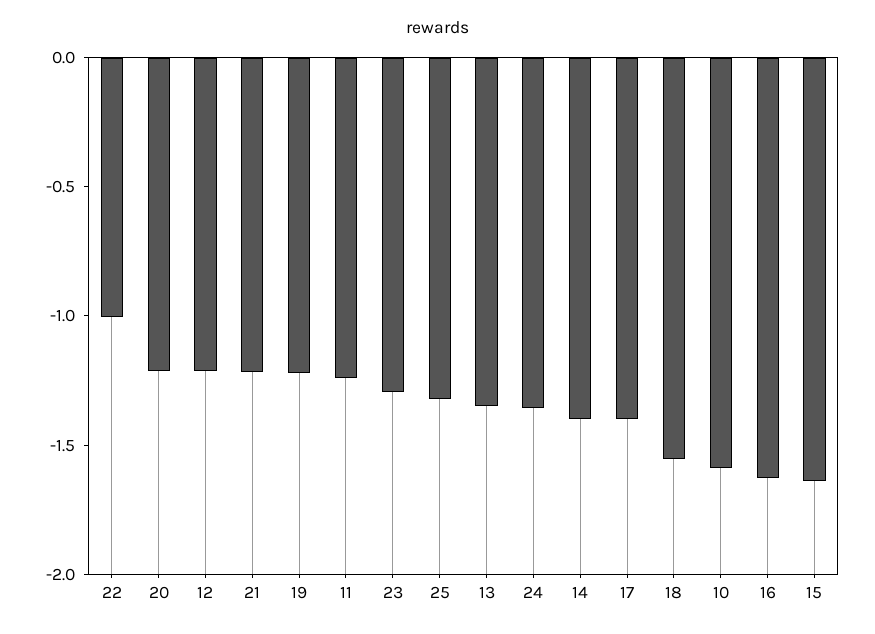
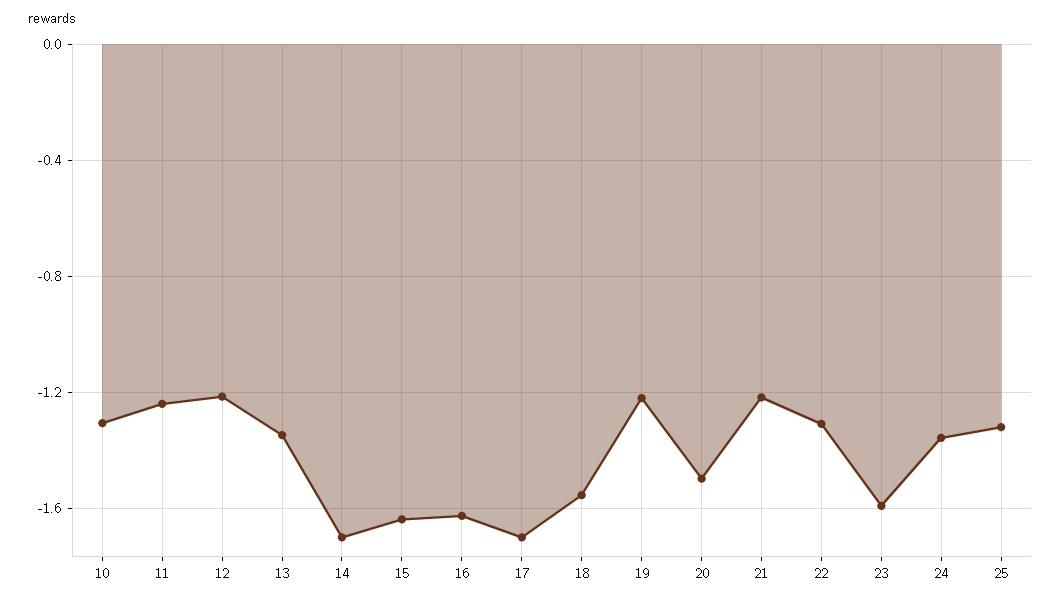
  {
-   "22": -1,
+   "22": -1.3,
-   "20": -1.2,
+   "20": -1.5,
    "12": -1.2,
    "21": -1.2,
    "19": -1.2,
    "11": -1.25,
-   "23": -1.3,
+   "23": -1.6,
    "25": -1.3,
    "13": -1.35,
    "24": -1.35,
-   "14": -1.4,
+   "14": -1.7,
-   "17": -1.4,
+   "17": -1.7,
    "18": -1.55,
-   "10": -1.6,
+   "10": -1.3,
    "16": -1.65,
    "15": -1.65
  }

